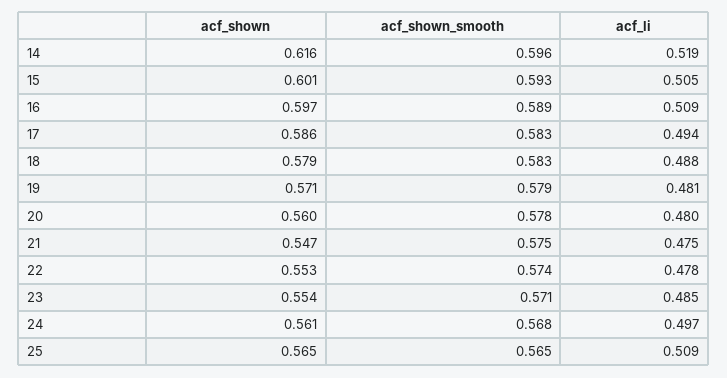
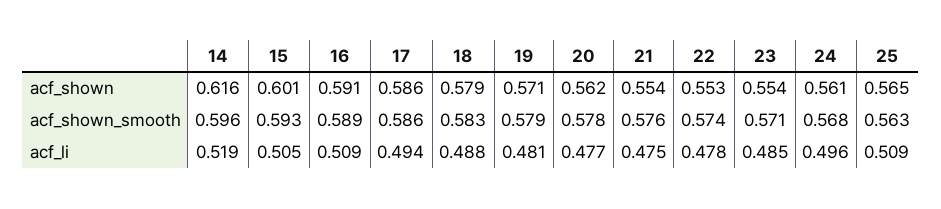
  {
    "acf_shown": {
      "14": 0.616,
      "15": 0.601,
-     "16": 0.597,
+     "16": 0.591,
      "17": 0.586,
      "18": 0.579,
      "19": 0.571,
-     "20": 0.56,
+     "20": 0.562,
-     "21": 0.547,
+     "21": 0.554,
      "22": 0.553,
      "23": 0.554,
      "24": 0.561,
      "25": 0.565
    },
    "acf_shown_smooth": {
      "14": 0.596,
      "15": 0.593,
      "16": 0.589,
-     "17": 0.583,
+     "17": 0.586,
      "18": 0.583,
      "19": 0.579,
      "20": 0.578,
-     "21": 0.575,
+     "21": 0.576,
      "22": 0.574,
      "23": 0.571,
      "24": 0.568,
-     "25": 0.565
+     "25": 0.563
    },
    "acf_li": {
      "14": 0.519,
      "15": 0.505,
      "16": 0.509,
      "17": 0.494,
      "18": 0.488,
      "19": 0.481,
-     "20": 0.48,
+     "20": 0.477,
      "21": 0.475,
      "22": 0.478,
      "23": 0.485,
-     "24": 0.497,
+     "24": 0.496,
      "25": 0.509
    }
  }

